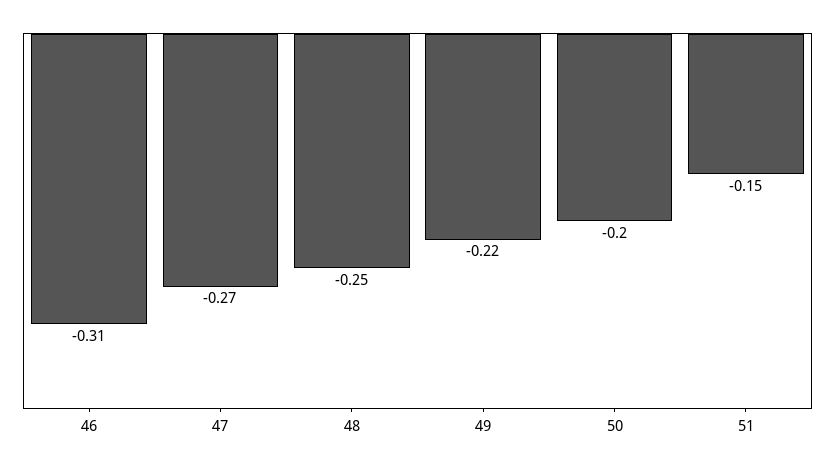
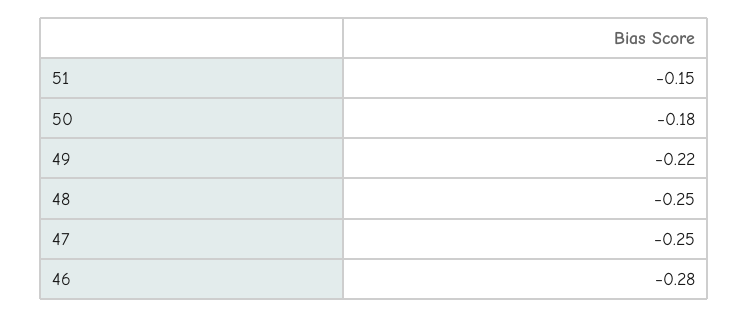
  {
-   "46": -0.31,
+   "46": -0.28,
-   "47": -0.27,
+   "47": -0.25,
    "48": -0.25,
    "49": -0.22,
-   "50": -0.2,
+   "50": -0.18,
    "51": -0.15
  }

